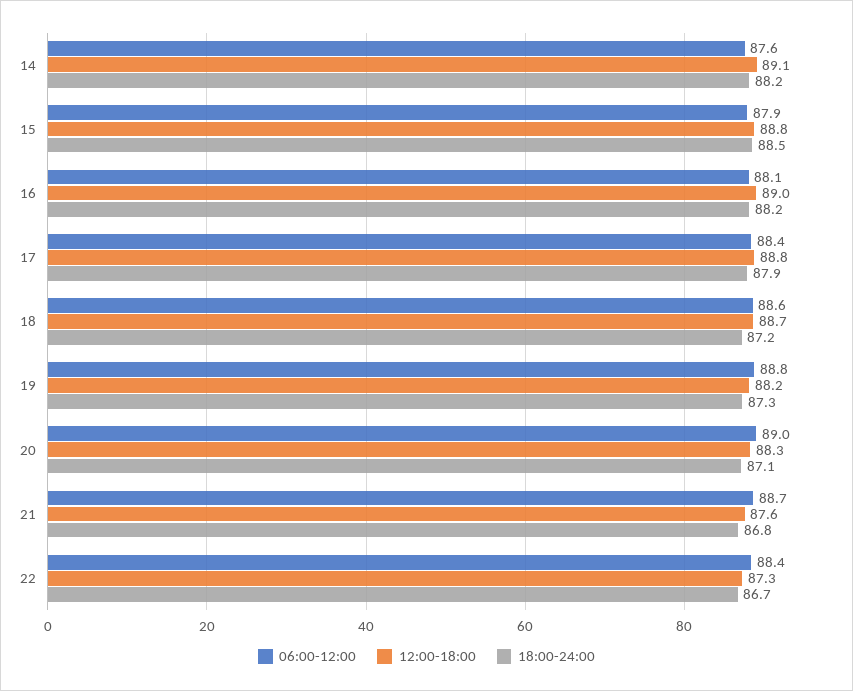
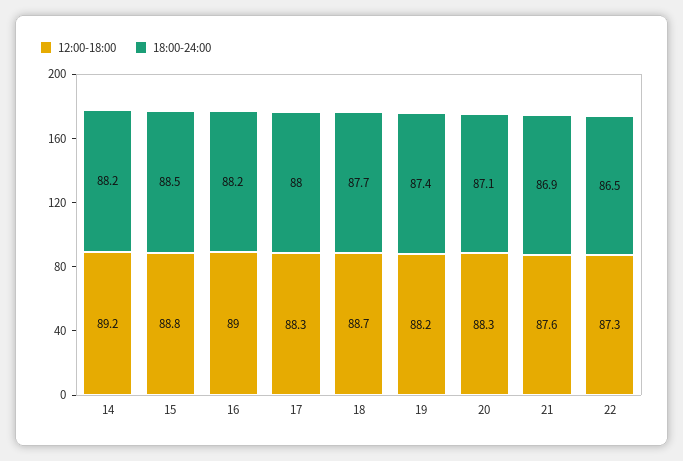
  {
-   "06:00-12:00": {
-     "14": 87.6,
-     "15": 87.9,
-     "16": 88.1,
-     "17": 88.4,
-     "18": 88.6,
-     "19": 88.8,
-     "20": 89,
-     "21": 88.7,
-     "22": 88.4
-   },
    "12:00-18:00": {
-     "14": 89.1,
+     "14": 89.2,
      "15": 88.8,
      "16": 89,
-     "17": 88.8,
+     "17": 88.3,
      "18": 88.7,
      "19": 88.2,
      "20": 88.3,
      "21": 87.6,
      "22": 87.3
    },
    "18:00-24:00": {
      "14": 88.2,
      "15": 88.5,
      "16": 88.2,
-     "17": 87.9,
+     "17": 88,
-     "18": 87.2,
+     "18": 87.7,
-     "19": 87.3,
+     "19": 87.4,
      "20": 87.1,
-     "21": 86.8,
+     "21": 86.9,
-     "22": 86.7
+     "22": 86.5
    }
  }

